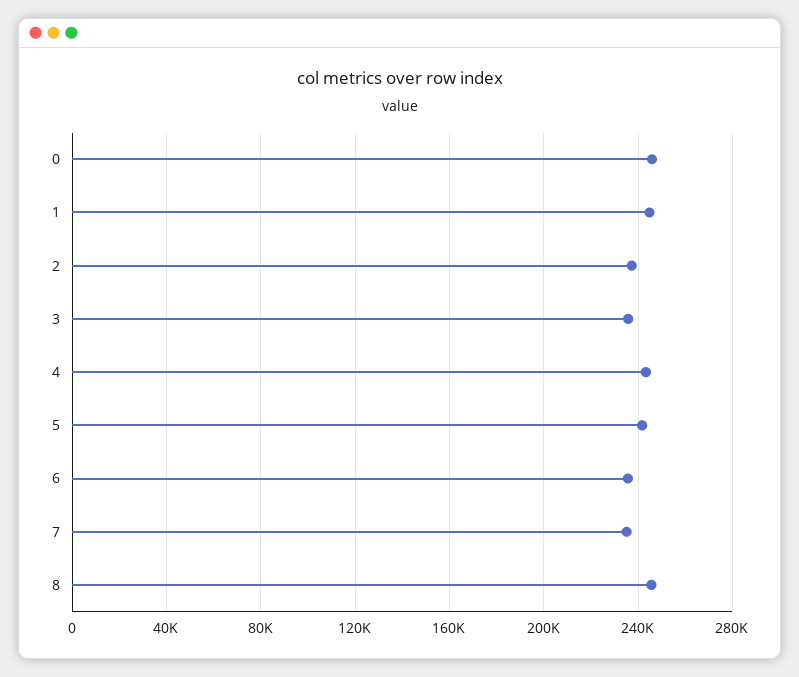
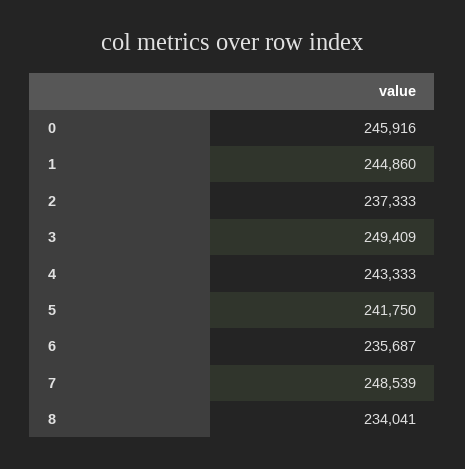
  {
    "0": 245916,
    "1": 244860,
    "2": 237333,
-   "3": 235000,
+   "3": 249409,
    "4": 243333,
    "5": 241750,
    "6": 235687,
-   "7": 235000,
+   "7": 248539,
-   "8": 245000
+   "8": 234041
  }

